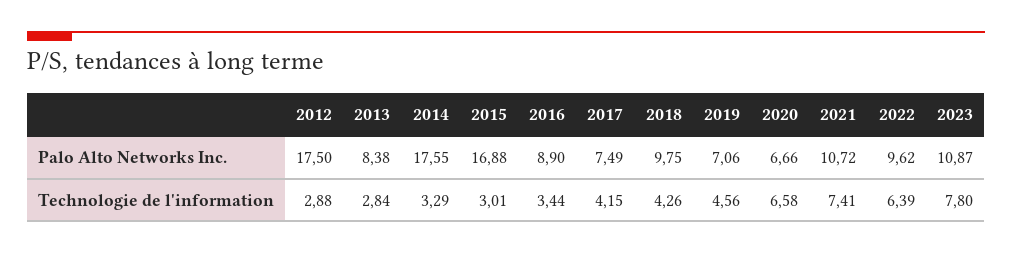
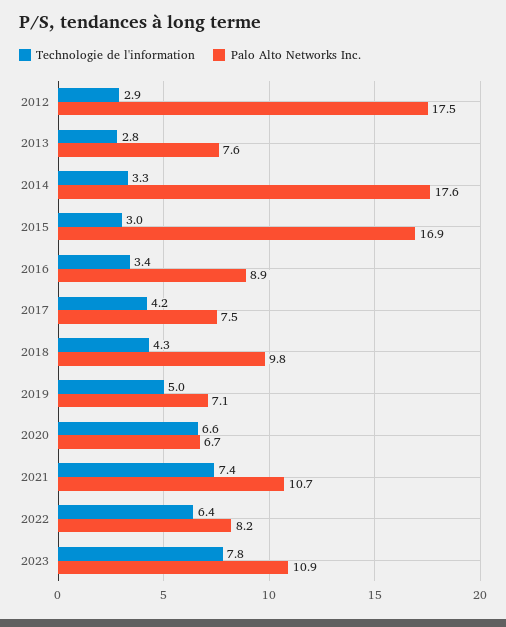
  {
    "Palo Alto Networks Inc.": {
      "2012": 17.5,
-     "2013": 8.38,
+     "2013": 7.6,
      "2014": 17.55,
      "2015": 16.88,
      "2016": 8.9,
      "2017": 7.49,
      "2018": 9.75,
      "2019": 7.06,
      "2020": 6.66,
      "2021": 10.72,
-     "2022": 9.62,
+     "2022": 8.2,
      "2023": 10.87
    },
    "Technologie de l'information": {
      "2012": 2.88,
      "2013": 2.84,
      "2014": 3.29,
      "2015": 3.01,
      "2016": 3.44,
      "2017": 4.15,
      "2018": 4.26,
-     "2019": 4.56,
+     "2019": 5,
      "2020": 6.58,
      "2021": 7.41,
      "2022": 6.39,
      "2023": 7.8
    }
  }

